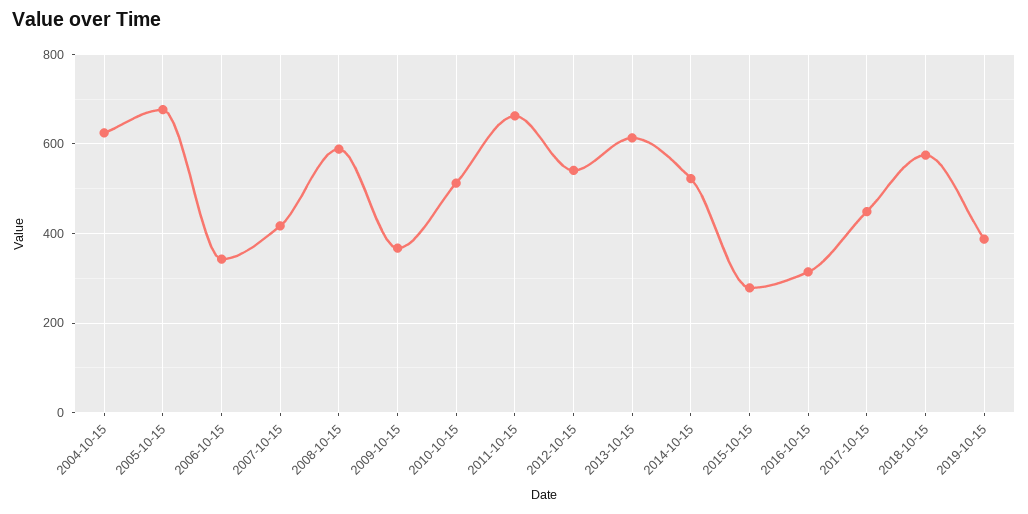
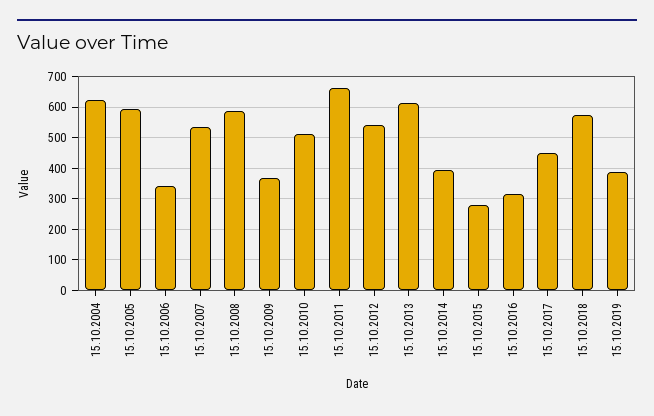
  {
    "2004-10-15": 620,
-   "2005-10-15": 680,
+   "2005-10-15": 600,
    "2006-10-15": 340,
-   "2007-10-15": 420,
+   "2007-10-15": 540,
    "2008-10-15": 580,
    "2009-10-15": 360,
    "2010-10-15": 520,
    "2011-10-15": 660,
    "2012-10-15": 540,
    "2013-10-15": 620,
-   "2014-10-15": 520,
+   "2014-10-15": 400,
    "2015-10-15": 280,
    "2016-10-15": 320,
    "2017-10-15": 440,
    "2018-10-15": 580,
    "2019-10-15": 380
  }

